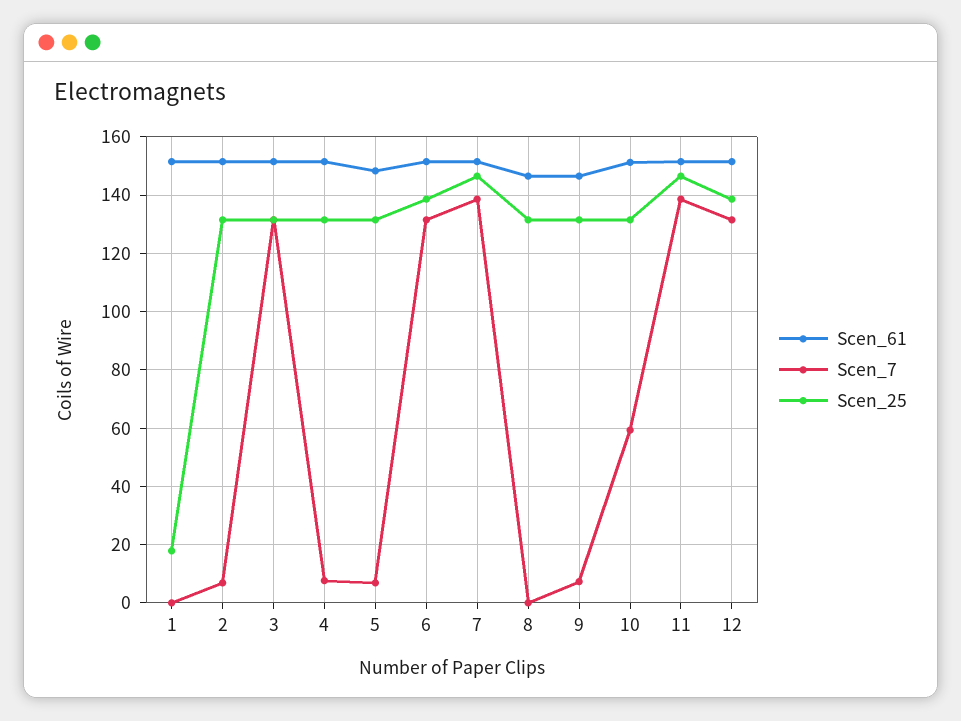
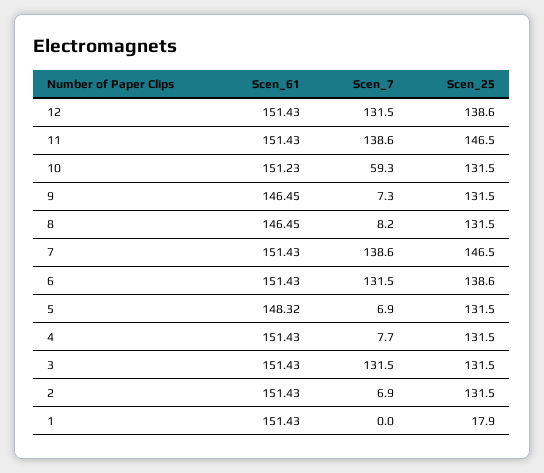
  {
    "Scen_61": {
      "1": 151.43,
      "2": 151.43,
      "3": 151.43,
      "4": 151.43,
      "5": 148.32,
      "6": 151.43,
      "7": 151.43,
      "8": 146.45,
      "9": 146.45,
      "10": 151.23,
      "11": 151.43,
      "12": 151.43
    },
    "Scen_7": {
      "1": 0,
      "2": 6.9,
      "3": 131.5,
      "4": 7.7,
      "5": 6.9,
      "6": 131.5,
      "7": 138.6,
-     "8": 0,
+     "8": 8.2,
      "9": 7.3,
      "10": 59.3,
      "11": 138.6,
      "12": 131.5
    },
    "Scen_25": {
      "1": 17.9,
      "2": 131.5,
      "3": 131.5,
      "4": 131.5,
      "5": 131.5,
      "6": 138.6,
      "7": 146.5,
      "8": 131.5,
      "9": 131.5,
      "10": 131.5,
      "11": 146.5,
      "12": 138.6
    }
  }

